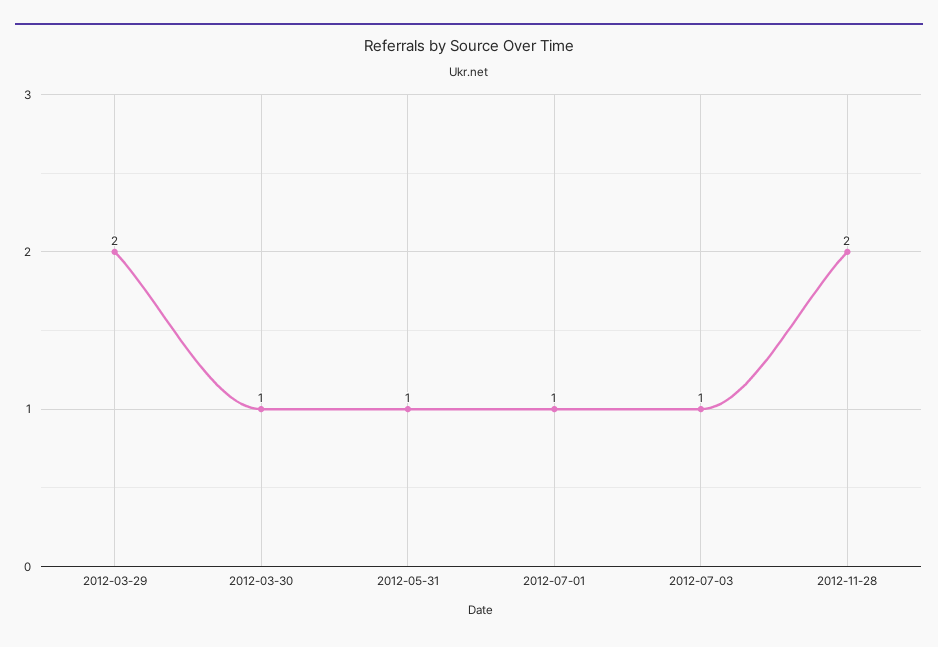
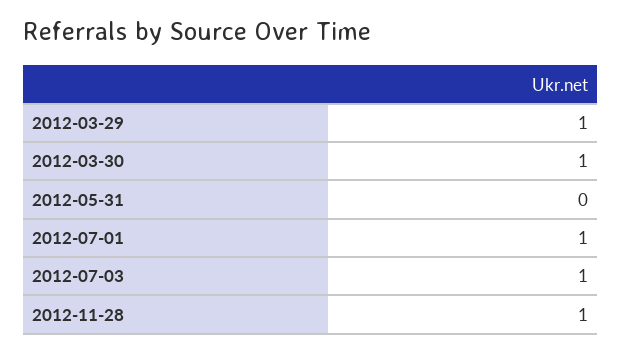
  {
-   "2012-03-29": 2,
+   "2012-03-29": 1,
    "2012-03-30": 1,
-   "2012-05-31": 1,
+   "2012-05-31": 0,
    "2012-07-01": 1,
    "2012-07-03": 1,
-   "2012-11-28": 2
+   "2012-11-28": 1
  }

